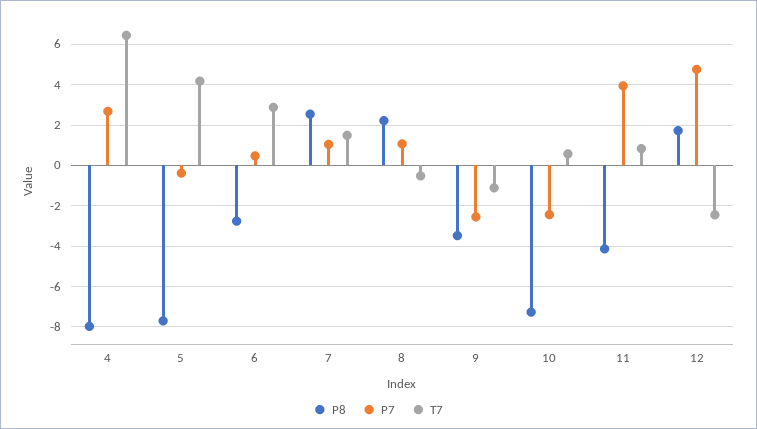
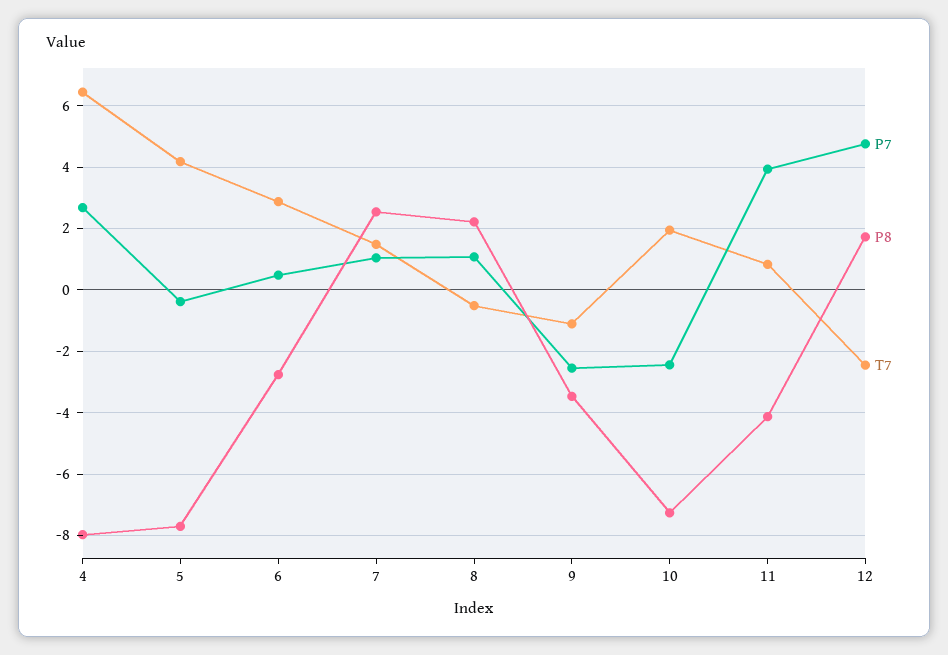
  {
    "P8": {
      "4": -8,
      "5": -7.8,
      "6": -2.8,
      "7": 2.6,
      "8": 2.2,
      "9": -3.4,
      "10": -7.2,
      "11": -4.2,
      "12": 1.8
    },
    "P7": {
      "4": 2.6,
      "5": -0.4,
      "6": 0.4,
      "7": 1,
      "8": 1,
      "9": -2.6,
      "10": -2.4,
      "11": 4,
      "12": 4.8
    },
    "T7": {
      "4": 6.4,
      "5": 4.2,
      "6": 2.8,
      "7": 1.4,
      "8": -0.6,
      "9": -1.2,
-     "10": 0.5,
+     "10": 2,
      "11": 0.8,
      "12": -2.4
    }
  }

